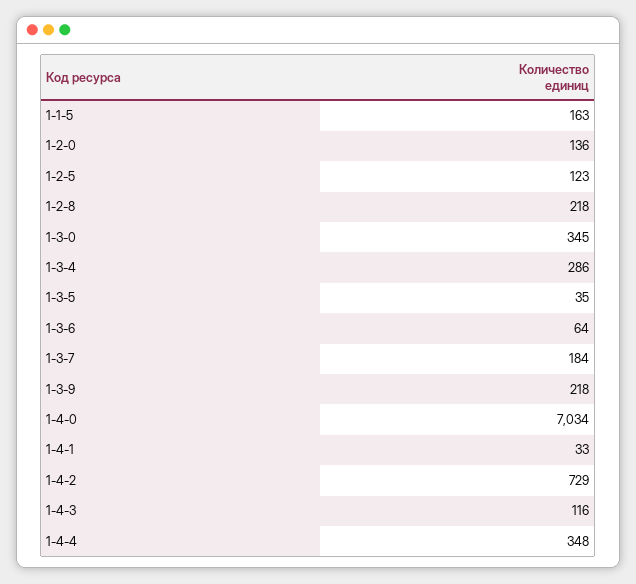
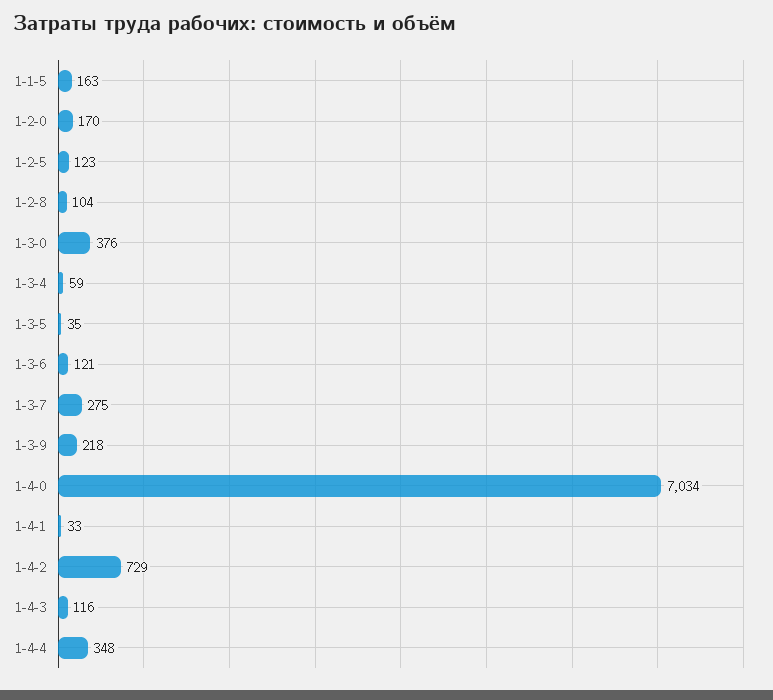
  {
    "1-1-5": 163,
-   "1-2-0": 136,
+   "1-2-0": 170,
    "1-2-5": 123,
-   "1-2-8": 218,
+   "1-2-8": 104,
-   "1-3-0": 345,
+   "1-3-0": 376,
-   "1-3-4": 286,
+   "1-3-4": 59,
    "1-3-5": 35,
-   "1-3-6": 64,
+   "1-3-6": 121,
-   "1-3-7": 184,
+   "1-3-7": 275,
    "1-3-9": 218,
    "1-4-0": 7034,
    "1-4-1": 33,
    "1-4-2": 729,
    "1-4-3": 116,
    "1-4-4": 348
  }

